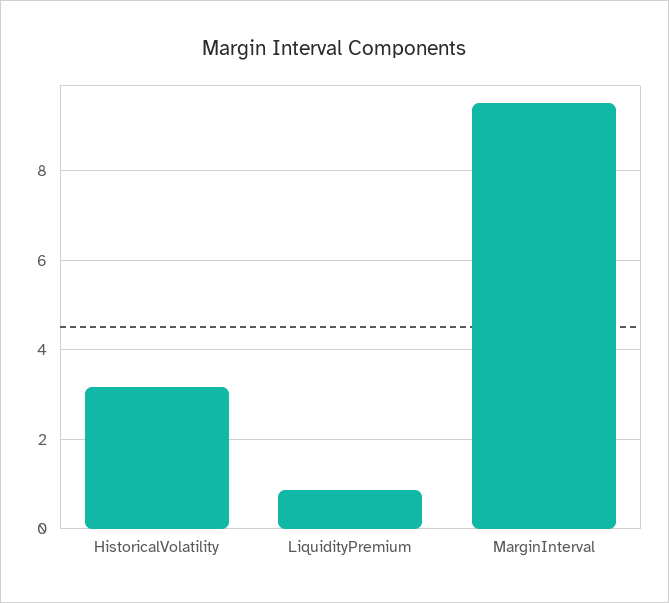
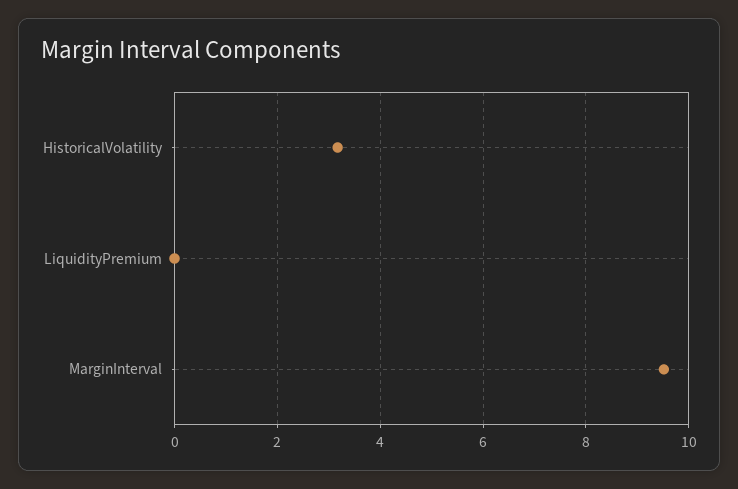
  {
    "HistoricalVolatility": 3.2,
-   "LiquidityPremium": 0.8,
+   "LiquidityPremium": 0,
    "MarginInterval": 9.6
  }

